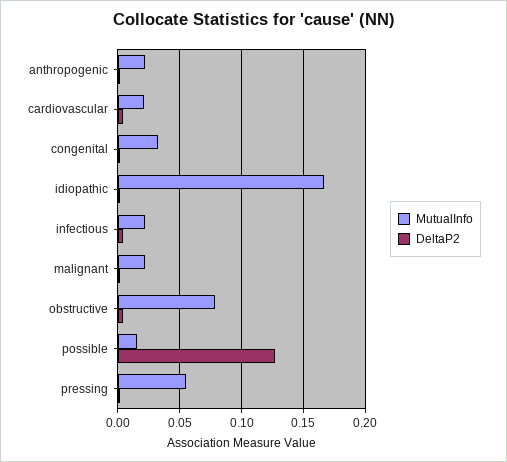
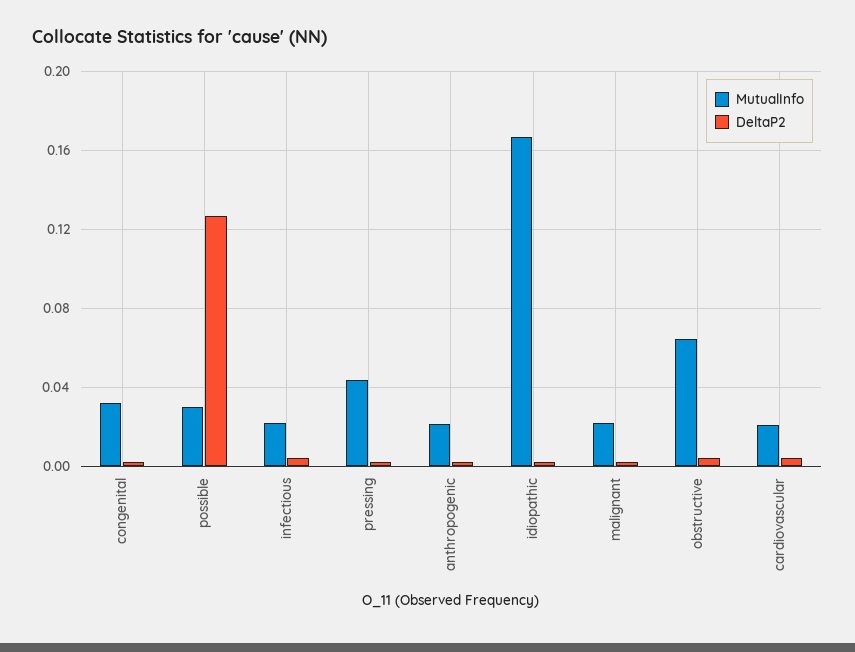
  {
    "MutualInfo": {
      "anthropogenic": 0.02,
      "cardiovascular": 0.02,
      "congenital": 0.03,
      "idiopathic": 0.165,
      "infectious": 0.02,
      "malignant": 0.02,
-     "obstructive": 0.08,
+     "obstructive": 0.065,
-     "possible": 0.015,
+     "possible": 0.03,
-     "pressing": 0.055
+     "pressing": 0.045
    },
    "DeltaP2": {
      "anthropogenic": 0,
      "cardiovascular": 0.005,
      "congenital": 0,
      "idiopathic": 0,
      "infectious": 0.005,
      "malignant": 0,
      "obstructive": 0.005,
      "possible": 0.125,
      "pressing": 0
    }
  }

